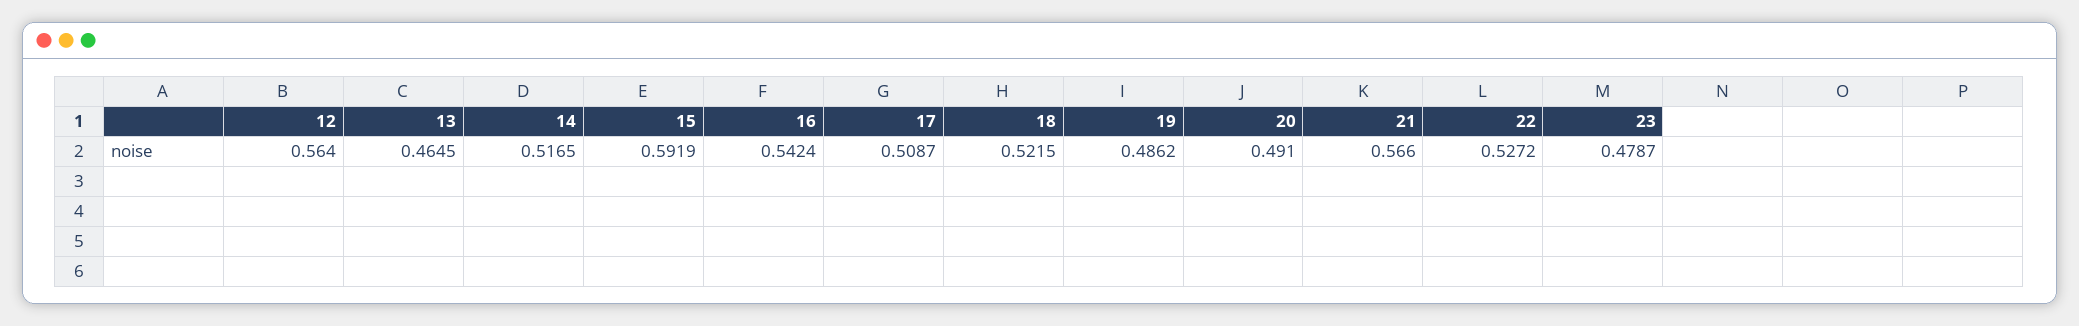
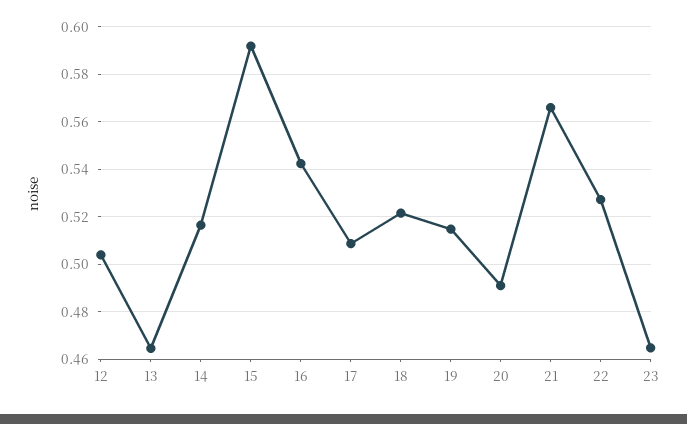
  {
-   "12": 0.564,
+   "12": 0.505,
    "13": 0.4645,
    "14": 0.5165,
    "15": 0.5919,
    "16": 0.5424,
    "17": 0.5087,
    "18": 0.5215,
-   "19": 0.4862,
+   "19": 0.515,
    "20": 0.491,
    "21": 0.566,
    "22": 0.5272,
-   "23": 0.4787
+   "23": 0.465
  }

